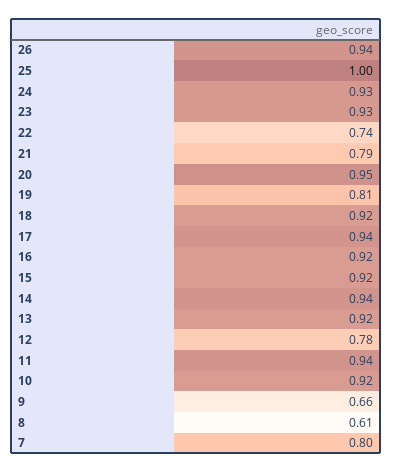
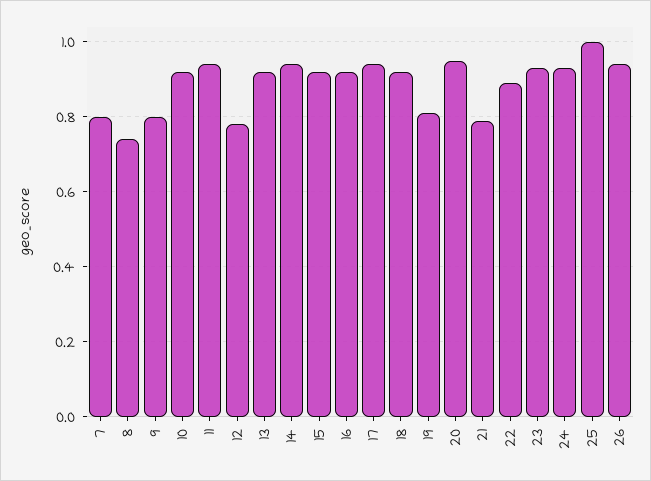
  {
    "26": 0.94,
    "25": 1,
    "24": 0.93,
    "23": 0.93,
-   "22": 0.74,
+   "22": 0.9,
    "21": 0.79,
    "20": 0.95,
    "19": 0.81,
    "18": 0.92,
    "17": 0.94,
    "16": 0.92,
    "15": 0.92,
    "14": 0.94,
    "13": 0.92,
    "12": 0.78,
    "11": 0.94,
    "10": 0.92,
-   "9": 0.66,
+   "9": 0.8,
-   "8": 0.61,
+   "8": 0.75,
    "7": 0.8
  }

